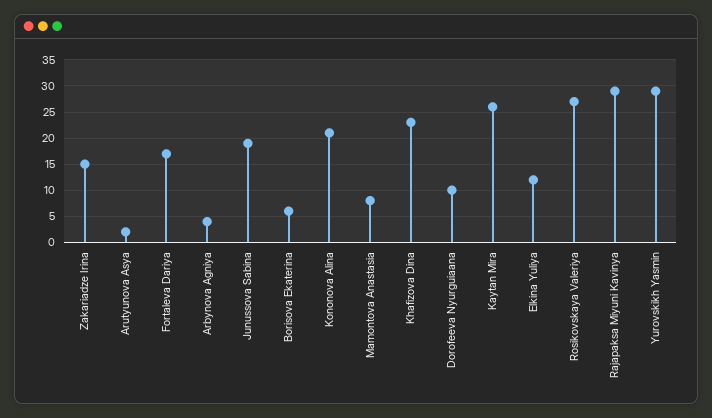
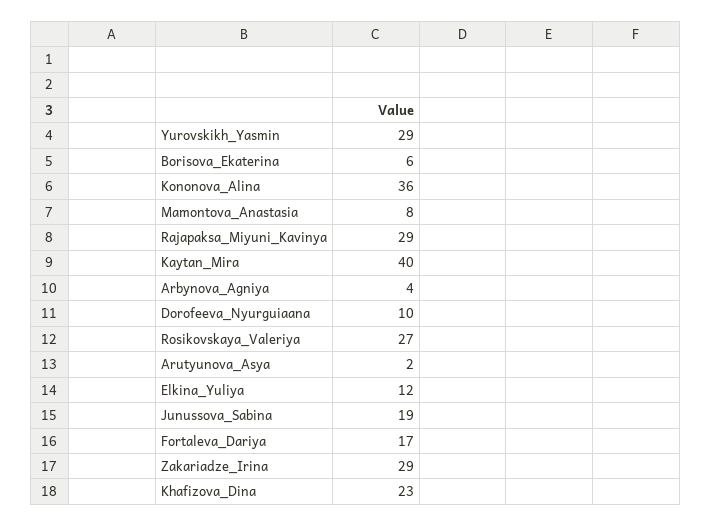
  {
-   "Zakariadze Irina": 15,
+   "Zakariadze Irina": 29,
    "Arutyunova Asya": 2,
    "Fortaleva Dariya": 17,
    "Arbynova Agniya": 4,
    "Junussova Sabina": 19,
    "Borisova Ekaterina": 6,
-   "Kononova Alina": 20,
+   "Kononova Alina": 36,
    "Mamontova Anastasia": 8,
    "Khafizova Dina": 23,
    "Dorofeeva Nyurguiaana": 10,
-   "Kaytan Mira": 25,
+   "Kaytan Mira": 40,
    "Elkina Yuliya": 12,
    "Rosikovskaya Valeriya": 27,
    "Rajapaksa Miyuni Kavinya": 29,
    "Yurovskikh Yasmin": 29
  }

